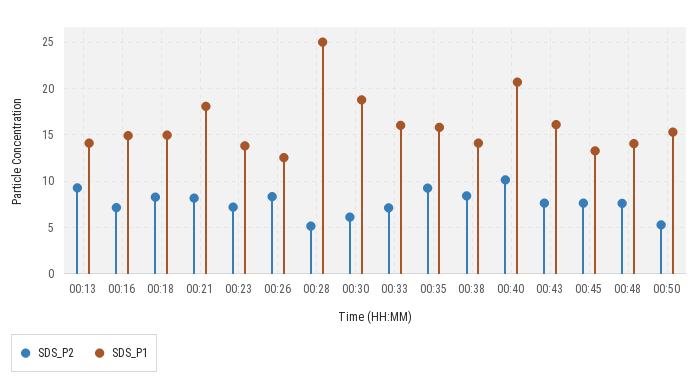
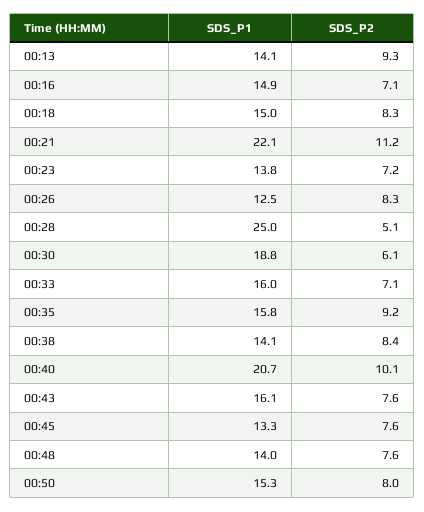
  {
    "SDS_P2": {
      "00:13": 9.3,
      "00:16": 7.1,
      "00:18": 8.3,
-     "00:21": 8,
+     "00:21": 11.2,
      "00:23": 7.2,
      "00:26": 8.3,
      "00:28": 5.1,
      "00:30": 6.1,
      "00:33": 7.1,
      "00:35": 9.2,
      "00:38": 8.4,
      "00:40": 10.1,
      "00:43": 7.6,
      "00:45": 7.6,
      "00:48": 7.6,
-     "00:50": 5
+     "00:50": 8
    },
    "SDS_P1": {
      "00:13": 14.1,
      "00:16": 14.9,
      "00:18": 15,
-     "00:21": 18,
+     "00:21": 22.1,
      "00:23": 13.8,
      "00:26": 12.5,
      "00:28": 25,
      "00:30": 18.8,
      "00:33": 16,
      "00:35": 15.8,
      "00:38": 14.1,
      "00:40": 20.7,
      "00:43": 16.1,
      "00:45": 13.3,
      "00:48": 14,
      "00:50": 15.3
    }
  }

